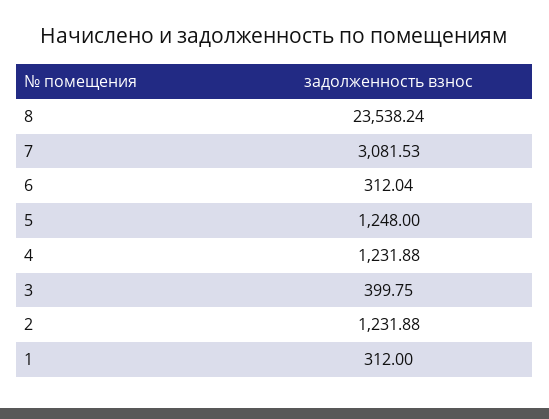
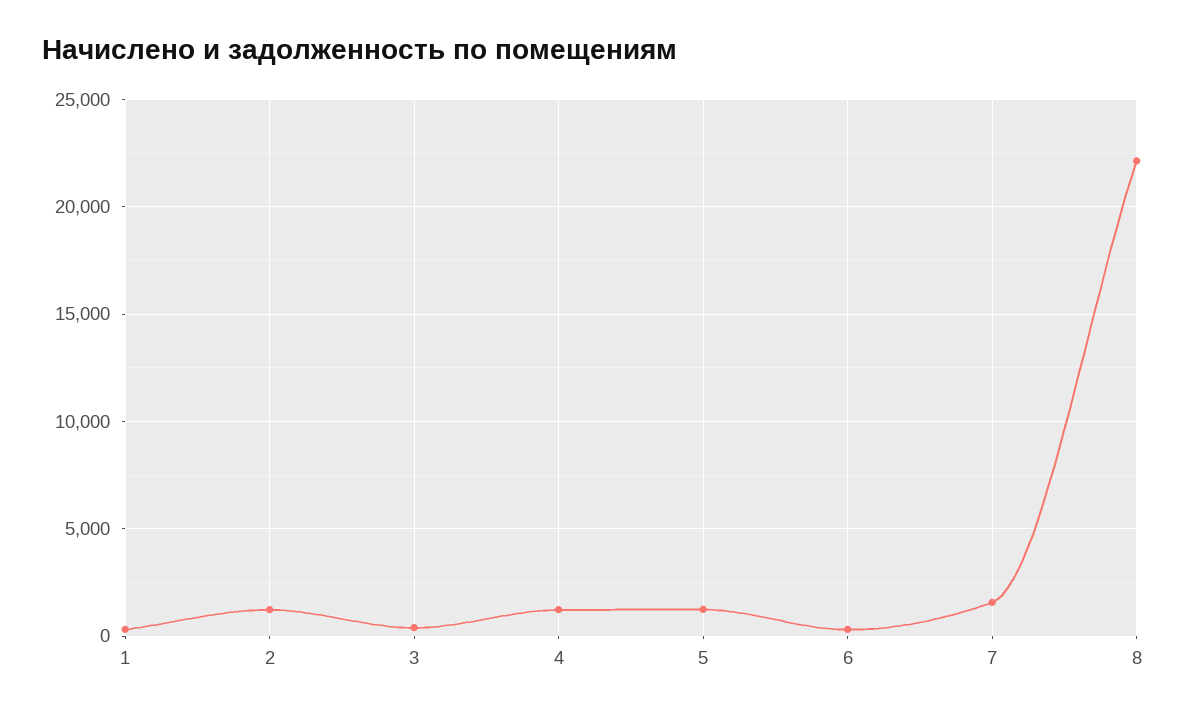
  {
-   "8": 23538.24,
+   "8": 22000,
-   "7": 3081.53,
+   "7": 1500,
    "6": 312.04,
    "5": 1248,
    "4": 1231.88,
    "3": 399.75,
    "2": 1231.88,
    "1": 312
  }

